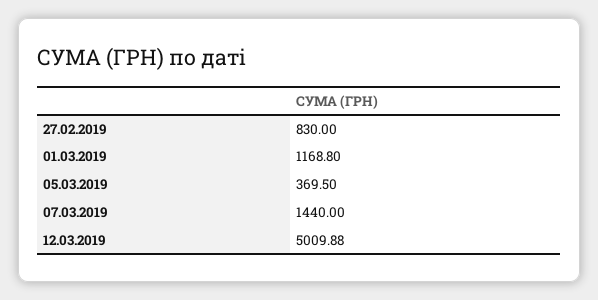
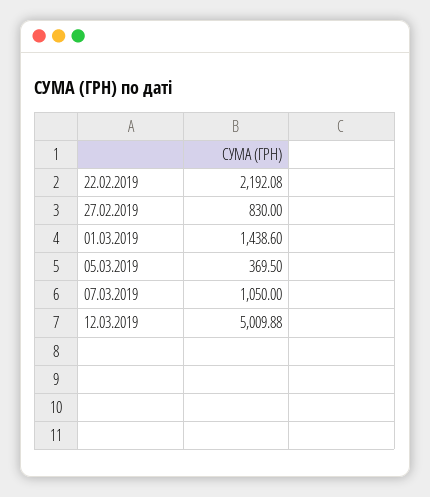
  {
    "27.02.2019": 830,
-   "01.03.2019": 1168.8,
+   "01.03.2019": 1438.6,
    "05.03.2019": 369.5,
-   "07.03.2019": 1440,
+   "07.03.2019": 1050,
-   "12.03.2019": 5009.88
+   "12.03.2019": 5009.88,
+   "22.02.2019": 2192.08
  }

